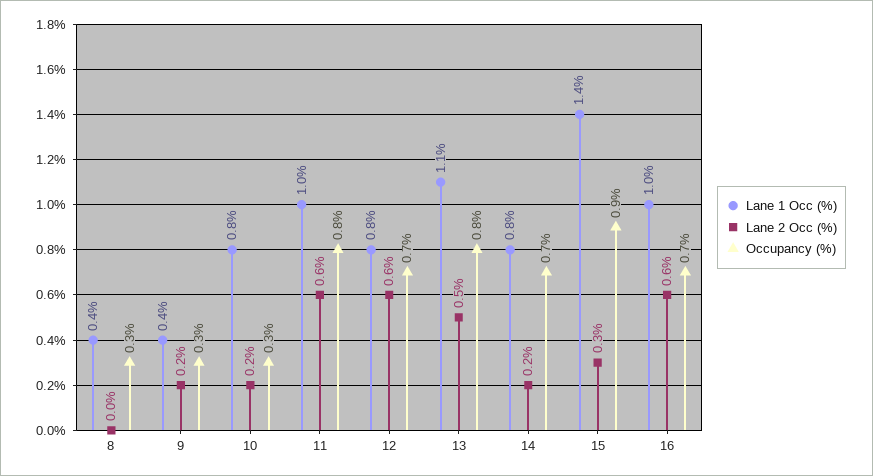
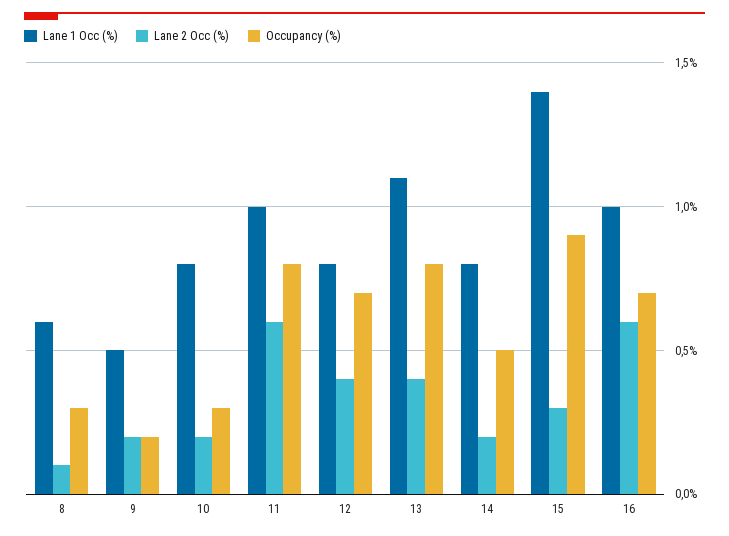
  {
    "Lane 1 Occ (%)": {
-     "8": 0.4,
+     "8": 0.6,
-     "9": 0.4,
+     "9": 0.5,
      "10": 0.8,
      "11": 1,
      "12": 0.8,
      "13": 1.1,
      "14": 0.8,
      "15": 1.4,
      "16": 1
    },
    "Lane 2 Occ (%)": {
-     "8": 0,
+     "8": 0.1,
      "9": 0.2,
      "10": 0.2,
      "11": 0.6,
-     "12": 0.6,
+     "12": 0.4,
-     "13": 0.5,
+     "13": 0.4,
      "14": 0.2,
      "15": 0.3,
      "16": 0.6
    },
    "Occupancy (%)": {
      "8": 0.3,
-     "9": 0.3,
+     "9": 0.2,
      "10": 0.3,
      "11": 0.8,
      "12": 0.7,
      "13": 0.8,
-     "14": 0.7,
+     "14": 0.5,
      "15": 0.9,
      "16": 0.7
    }
  }

